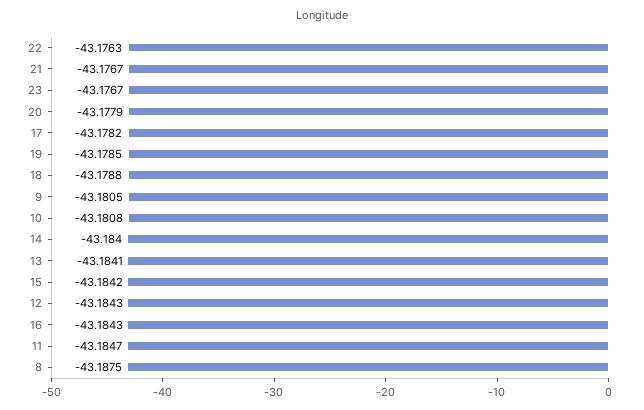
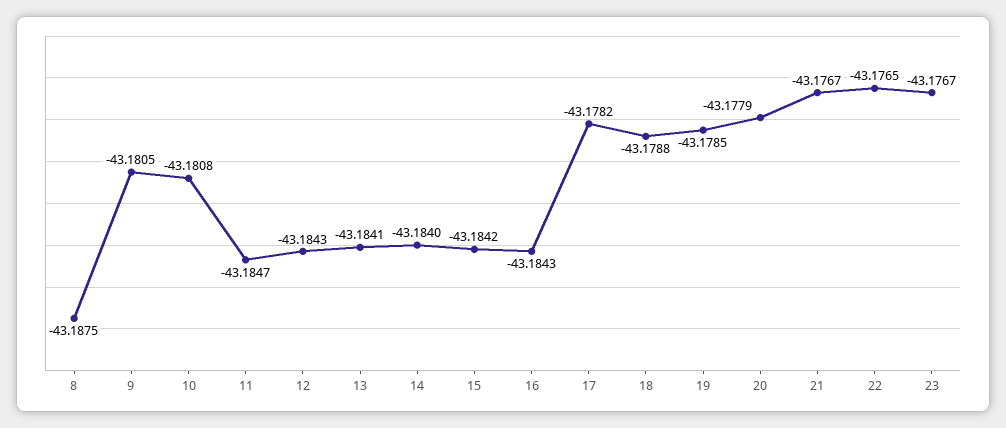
  {
-   "22": -43.1763,
+   "22": -43.1765,
    "21": -43.1767,
    "23": -43.1767,
    "20": -43.1779,
    "17": -43.1782,
    "19": -43.1785,
    "18": -43.1788,
    "9": -43.1805,
    "10": -43.1808,
    "14": -43.184,
    "13": -43.1841,
    "15": -43.1842,
    "12": -43.1843,
    "16": -43.1843,
    "11": -43.1847,
    "8": -43.1875
  }

